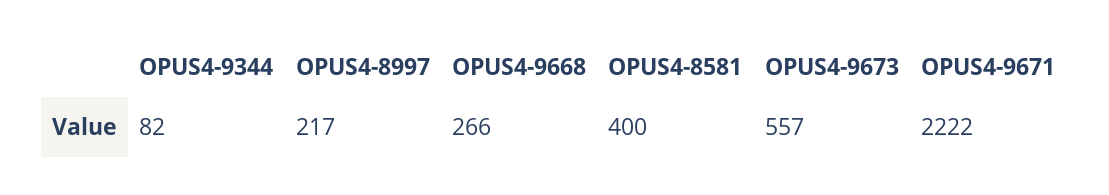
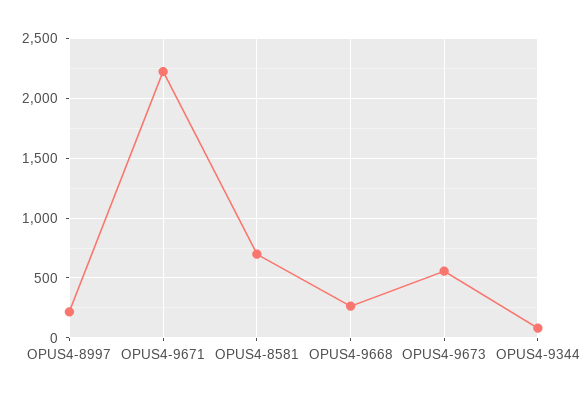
  {
    "OPUS4-9344": 82,
    "OPUS4-8997": 217,
    "OPUS4-9668": 266,
-   "OPUS4-8581": 400,
+   "OPUS4-8581": 700,
    "OPUS4-9673": 557,
    "OPUS4-9671": 2222
  }

